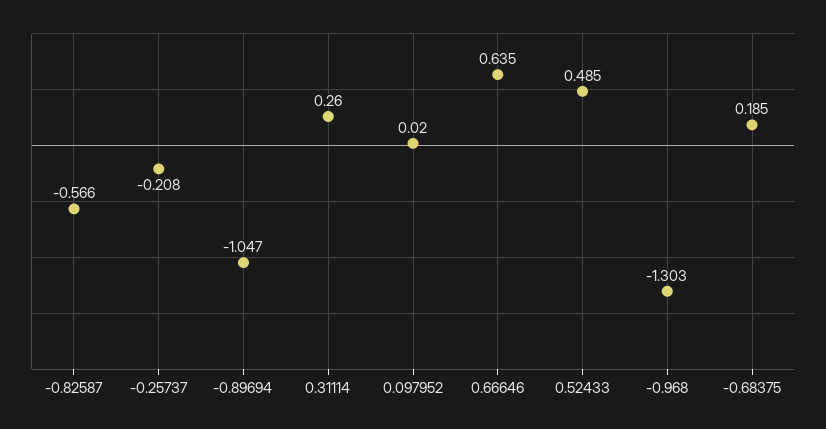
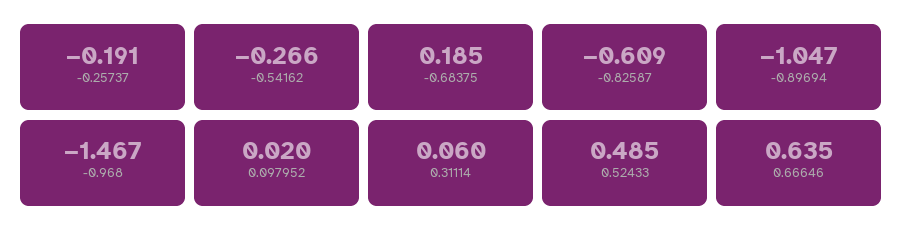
  {
-   "-0.82587": -0.566,
+   "-0.82587": -0.609,
-   "-0.25737": -0.208,
+   "-0.25737": -0.191,
    "-0.89694": -1.047,
-   "0.31114": 0.26,
+   "0.31114": 0.06,
    "0.097952": 0.02,
    "0.66646": 0.635,
    "0.52433": 0.485,
-   "-0.968": -1.303,
+   "-0.968": -1.467,
-   "-0.68375": 0.185
+   "-0.68375": 0.185,
+   "-0.54162": -0.266
  }

